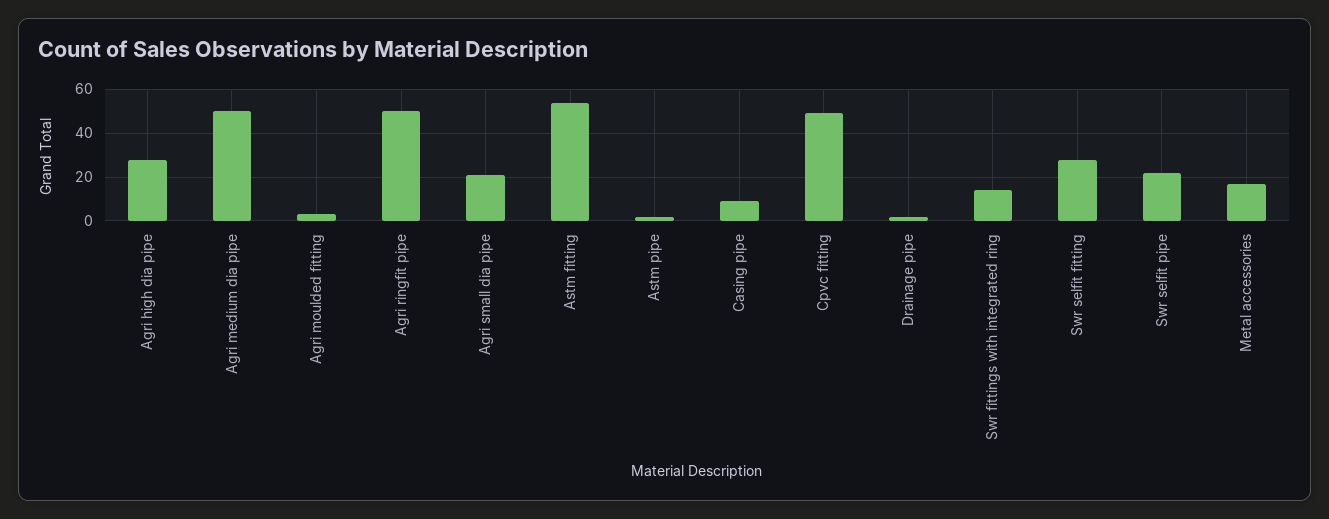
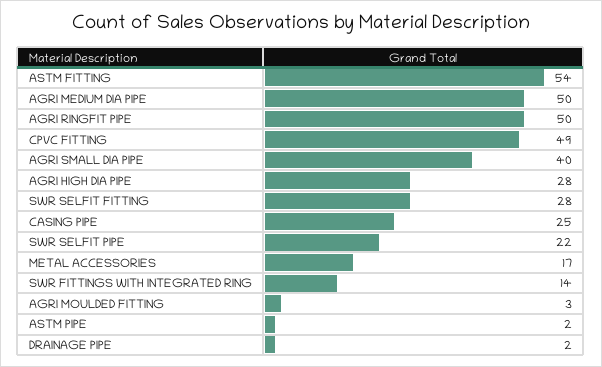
  {
    "Agri high dia pipe": 28,
    "Agri medium dia pipe": 50,
    "Agri moulded fitting": 3,
    "Agri ringfit pipe": 50,
-   "Agri small dia pipe": 20,
+   "Agri small dia pipe": 40,
    "Astm fitting": 54,
    "Astm pipe": 2,
-   "Casing pipe": 10,
+   "Casing pipe": 25,
    "Cpvc fitting": 49,
    "Drainage pipe": 2,
    "Swr fittings with integrated ring": 14,
    "Swr selfit fitting": 28,
    "Swr selfit pipe": 22,
    "Metal accessories": 17
  }

